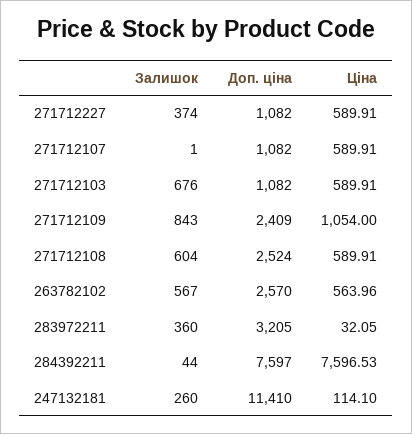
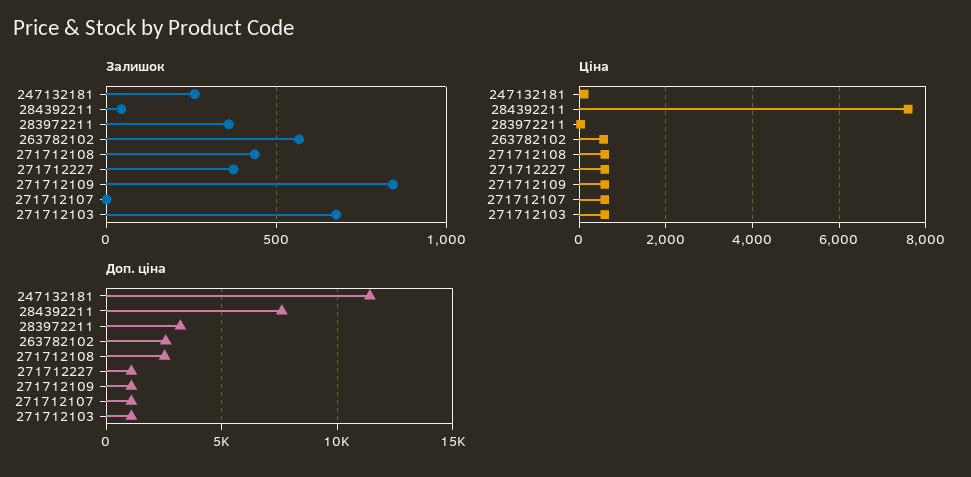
  {
    "Залишок": {
      "271712227": 374,
      "271712107": 1,
      "271712103": 676,
      "271712109": 843,
-     "271712108": 604,
+     "271712108": 450,
      "263782102": 567,
      "283972211": 360,
      "284392211": 44,
      "247132181": 260
    },
    "Доп. ціна": {
      "271712227": 1082,
      "271712107": 1082,
      "271712103": 1082,
-     "271712109": 2409,
+     "271712109": 1000,
      "271712108": 2524,
      "263782102": 2570,
      "283972211": 3205,
      "284392211": 7597,
      "247132181": 11410
    },
    "Ціна": {
      "271712227": 589.91,
      "271712107": 589.91,
      "271712103": 589.91,
-     "271712109": 1054,
+     "271712109": 600,
      "271712108": 589.91,
      "263782102": 563.96,
      "283972211": 32.05,
      "284392211": 7596.53,
      "247132181": 114.1
    }
  }

